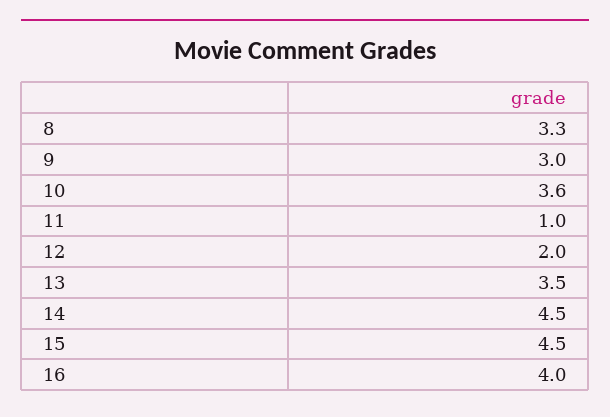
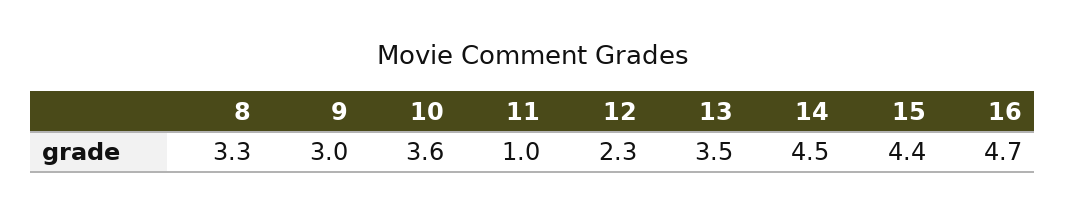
  {
    "8": 3.3,
    "9": 3,
    "10": 3.6,
    "11": 1,
-   "12": 2,
+   "12": 2.3,
    "13": 3.5,
    "14": 4.5,
-   "15": 4.5,
+   "15": 4.4,
-   "16": 4
+   "16": 4.7
  }

